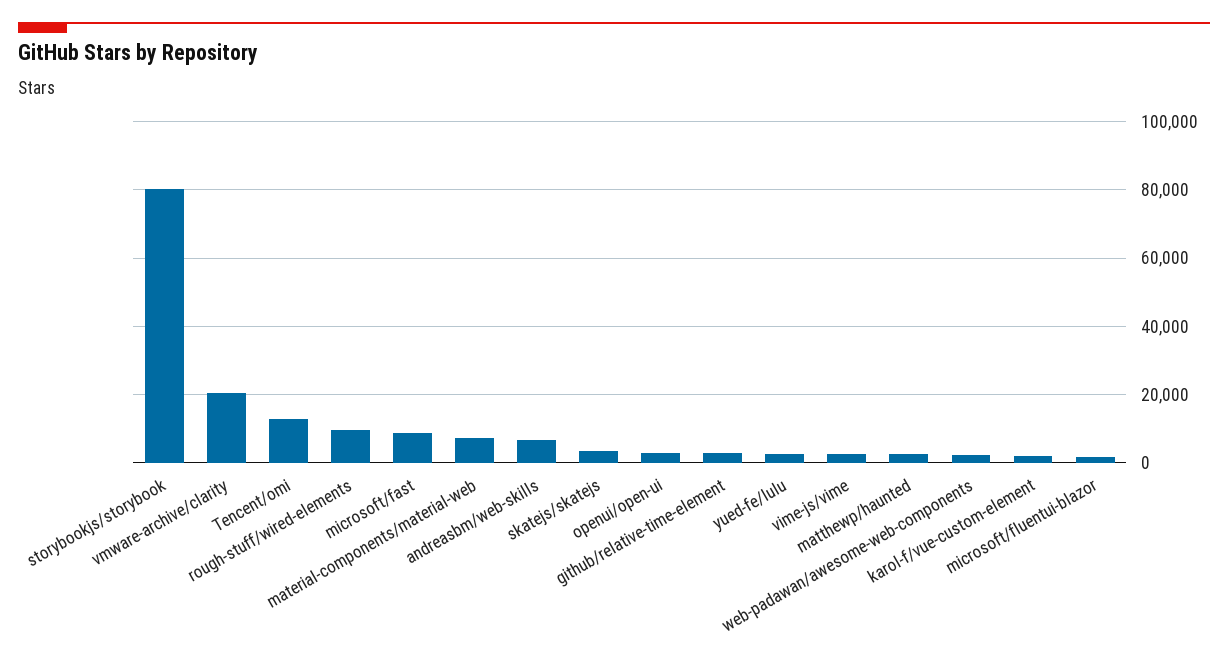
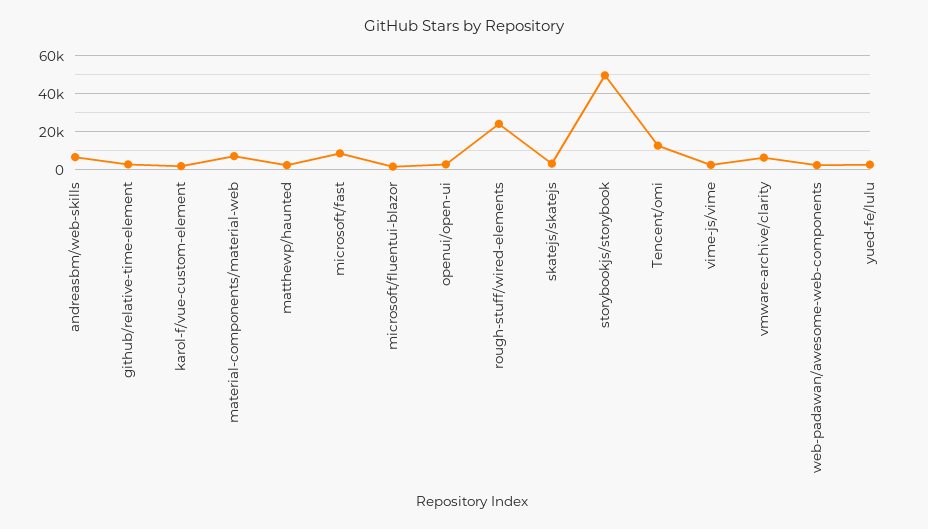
  {
-   "storybookjs/storybook": 80000,
+   "storybookjs/storybook": 50000,
-   "vmware-archive/clarity": 20000,
+   "vmware-archive/clarity": 5000,
    "Tencent/omi": 12000,
-   "rough-stuff/wired-elements": 10000,
+   "rough-stuff/wired-elements": 25000,
    "microsoft/fast": 8000,
    "material-components/material-web": 8000,
    "andreasbm/web-skills": 6000,
    "skatejs/skatejs": 4000,
    "openui/open-ui": 2000,
    "github/relative-time-element": 2000,
    "yued-fe/lulu": 2000,
    "vime-js/vime": 2000,
    "matthewp/haunted": 2000,
    "web-padawan/awesome-web-components": 2000,
    "karol-f/vue-custom-element": 2000,
    "microsoft/fluentui-blazor": 2000
  }

